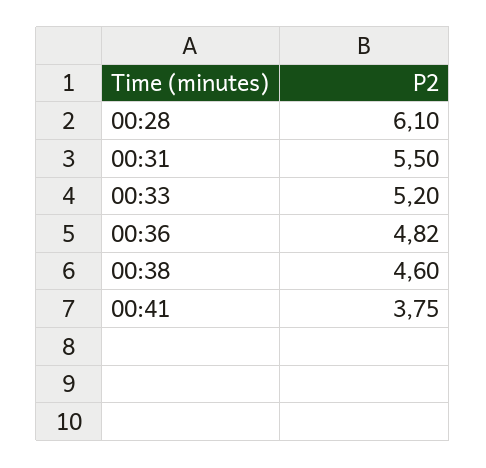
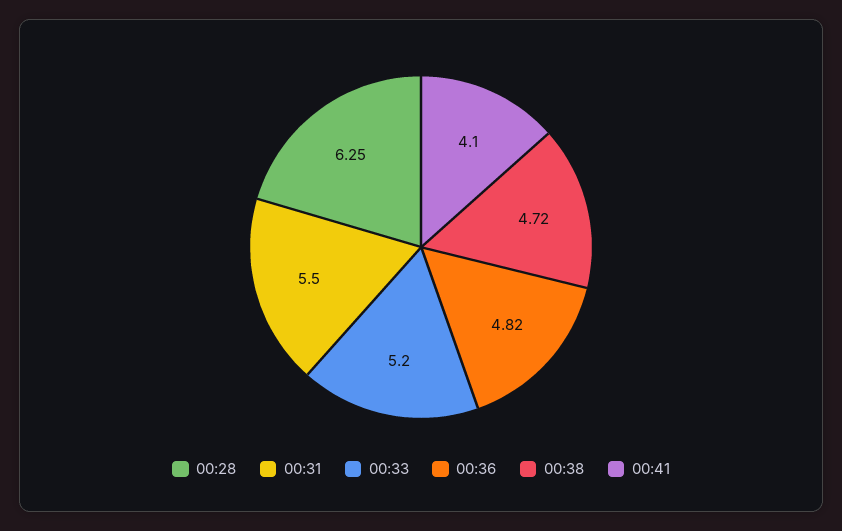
  {
-   "00:28": 6.1,
+   "00:28": 6.25,
    "00:31": 5.5,
    "00:33": 5.2,
    "00:36": 4.82,
-   "00:38": 4.6,
+   "00:38": 4.72,
-   "00:41": 3.75
+   "00:41": 4.1
  }

